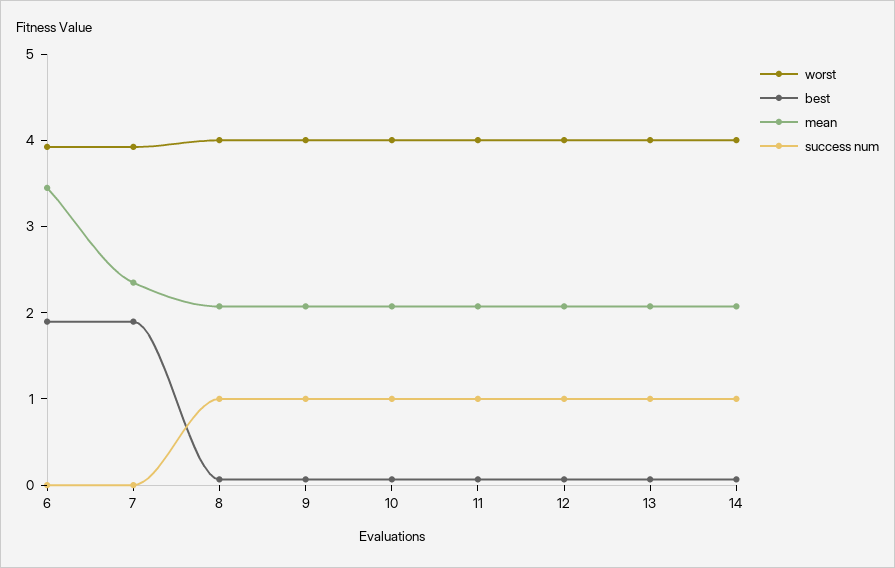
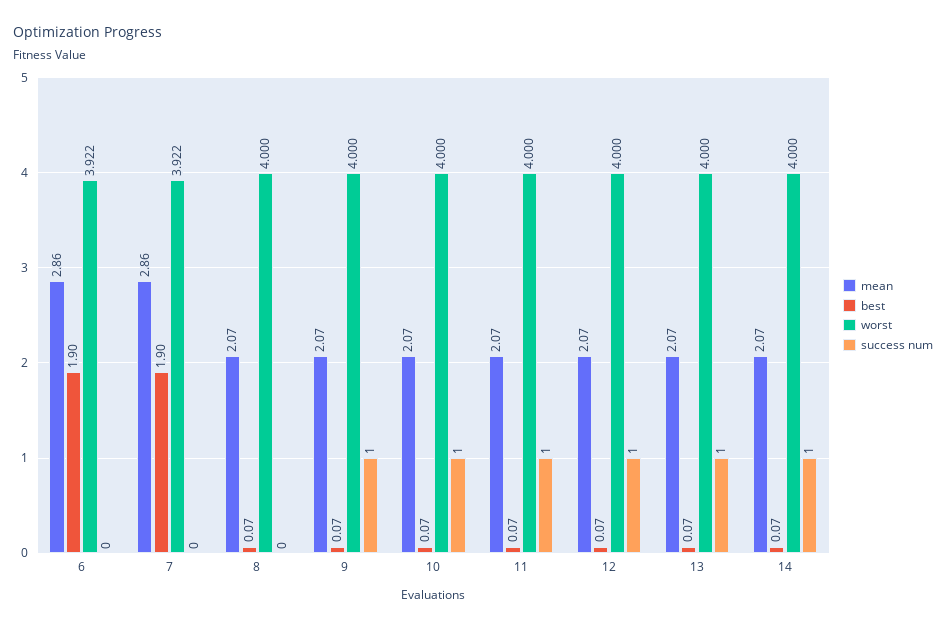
  {
    "worst": {
      "6": 3.922,
      "7": 3.922,
      "8": 4,
      "9": 4,
      "10": 4,
      "11": 4,
      "12": 4,
      "13": 4,
      "14": 4
    },
    "best": {
      "6": 1.9,
      "7": 1.9,
      "8": 0.07,
      "9": 0.07,
      "10": 0.07,
      "11": 0.07,
      "12": 0.07,
      "13": 0.07,
      "14": 0.07
    },
    "mean": {
-     "6": 3.4,
+     "6": 2.86,
-     "7": 2.4,
+     "7": 2.86,
      "8": 2.07,
      "9": 2.07,
      "10": 2.07,
      "11": 2.07,
      "12": 2.07,
      "13": 2.07,
      "14": 2.07
    },
    "success num": {
      "6": 0,
      "7": 0,
-     "8": 1,
+     "8": 0,
      "9": 1,
      "10": 1,
      "11": 1,
      "12": 1,
      "13": 1,
      "14": 1
    }
  }

